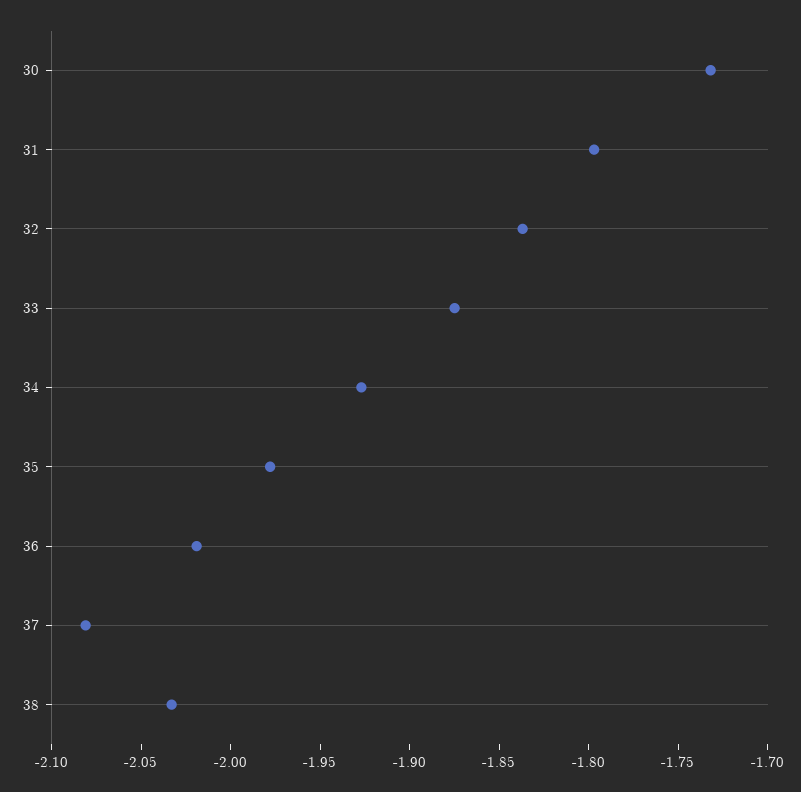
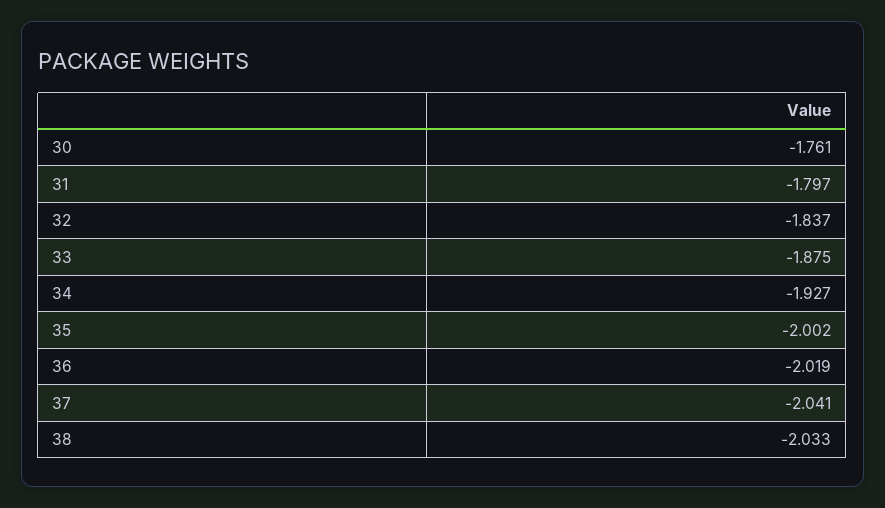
  {
-   "30": -1.73,
+   "30": -1.761,
    "31": -1.797,
    "32": -1.837,
    "33": -1.875,
    "34": -1.927,
-   "35": -1.98,
+   "35": -2.002,
    "36": -2.019,
-   "37": -2.08,
+   "37": -2.041,
    "38": -2.033
  }

